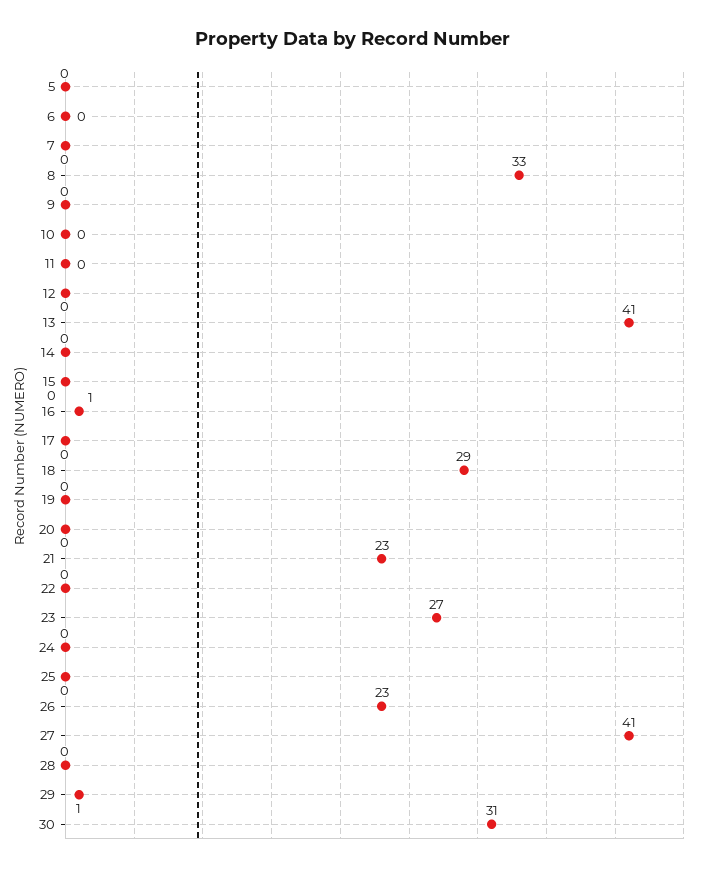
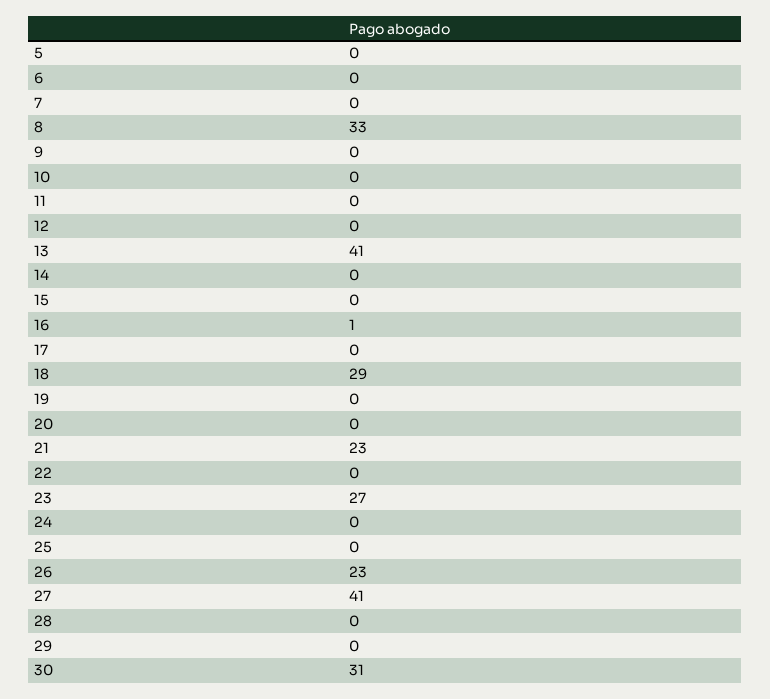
  {
    "5": 0,
    "6": 0,
    "7": 0,
    "8": 33,
    "9": 0,
    "10": 0,
    "11": 0,
    "12": 0,
    "13": 41,
    "14": 0,
    "15": 0,
    "16": 1,
    "17": 0,
    "18": 29,
    "19": 0,
    "20": 0,
    "21": 23,
    "22": 0,
    "23": 27,
    "24": 0,
    "25": 0,
    "26": 23,
    "27": 41,
    "28": 0,
-   "29": 1,
+   "29": 0,
    "30": 31
  }

